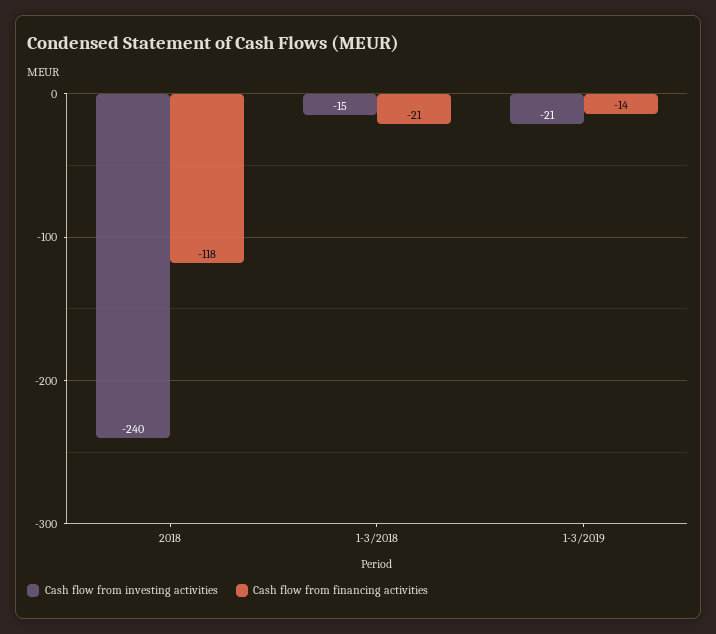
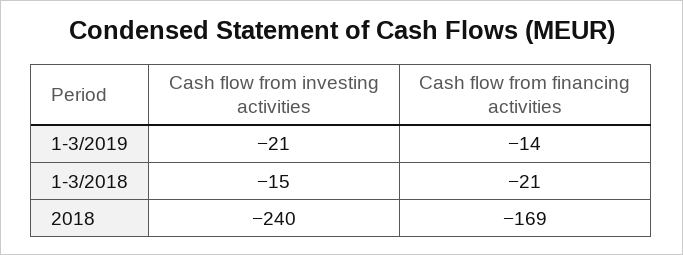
  {
    "Cash flow from investing activities": {
      "2018": -240,
      "1-3/2018": -15,
      "1-3/2019": -21
    },
    "Cash flow from financing activities": {
-     "2018": -118,
+     "2018": -169,
      "1-3/2018": -21,
      "1-3/2019": -14
    }
  }

